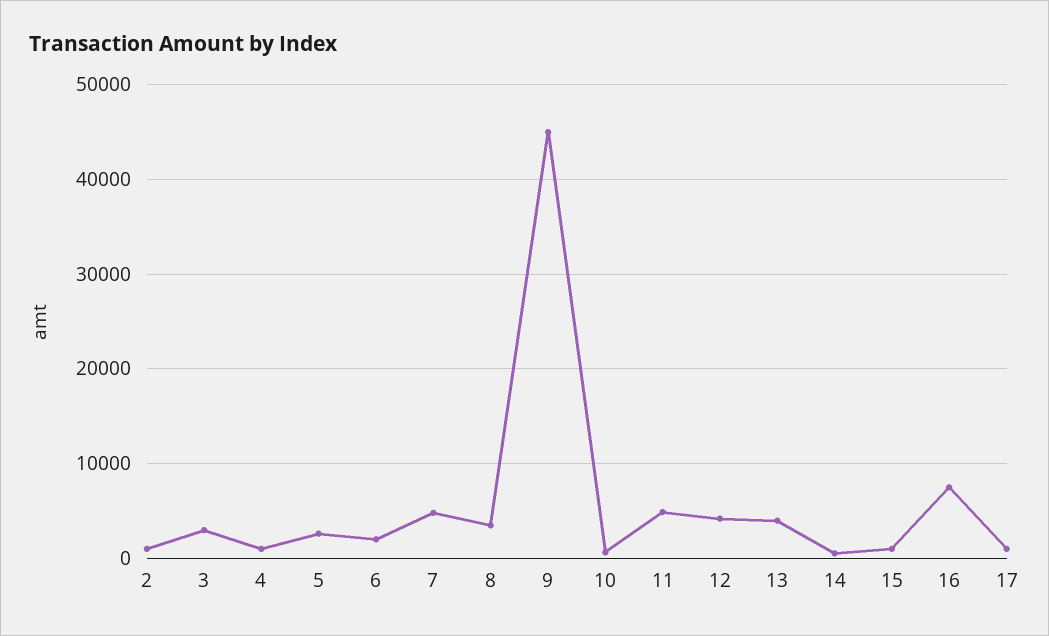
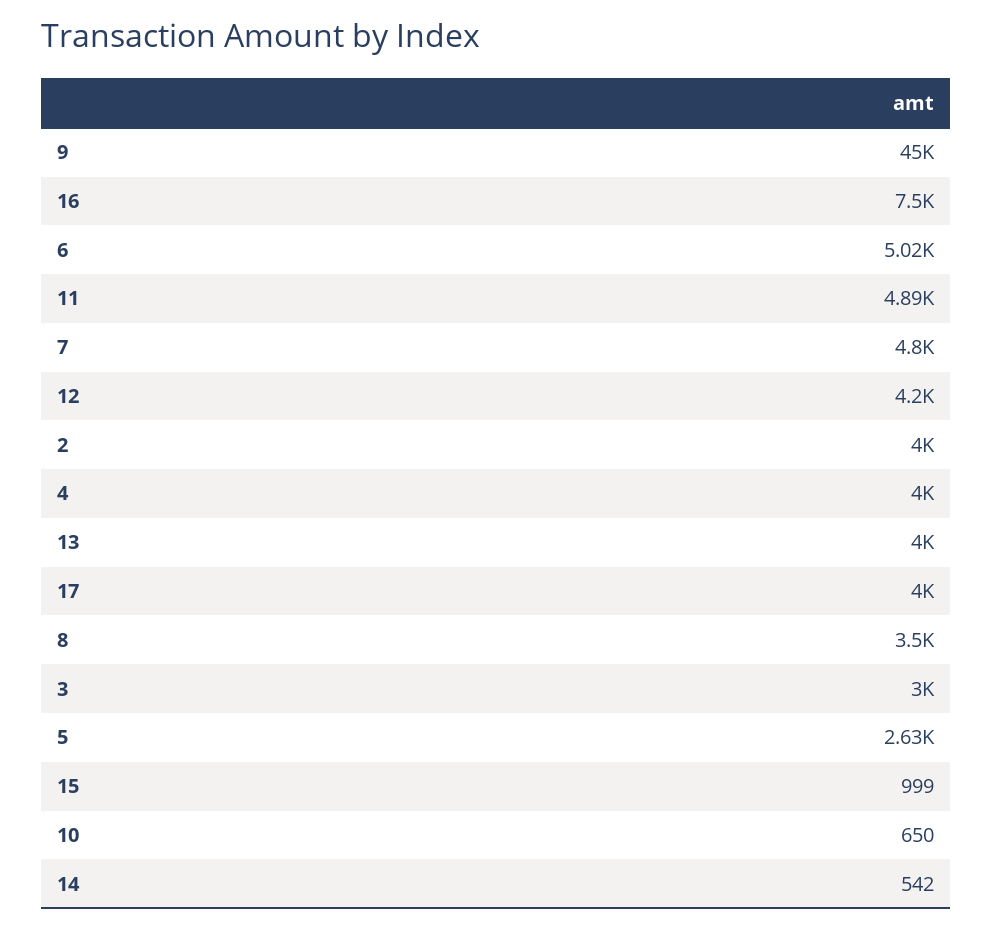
  {
-   "2": 1000,
+   "2": 4000,
    "3": 3000,
-   "4": 1000,
+   "4": 4000,
    "5": 2630,
-   "6": 2000,
+   "6": 5020,
    "7": 4800,
    "8": 3500,
    "9": 45000,
    "10": 650,
    "11": 4890,
    "12": 4200,
    "13": 4000,
    "14": 542,
    "15": 999,
    "16": 7500,
-   "17": 1000
+   "17": 4000
  }

